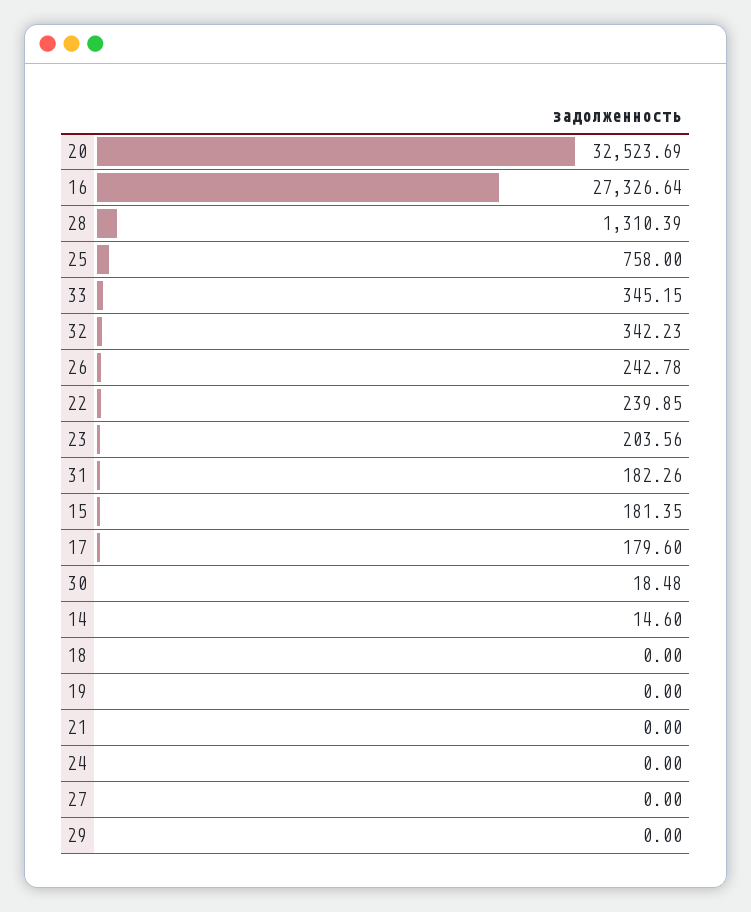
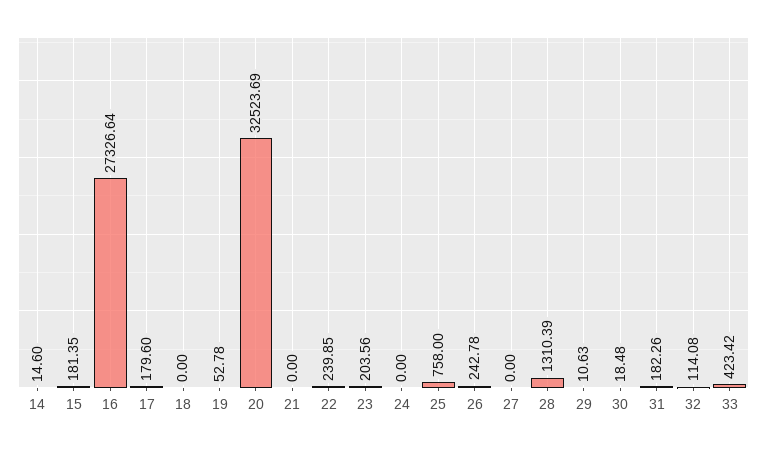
  {
    "20": 32523.69,
    "16": 27326.64,
    "28": 1310.39,
    "25": 758,
-   "33": 345.15,
+   "33": 423.42,
-   "32": 342.23,
+   "32": 114.08,
    "26": 242.78,
    "22": 239.85,
    "23": 203.56,
    "31": 182.26,
    "15": 181.35,
    "17": 179.6,
    "30": 18.48,
    "14": 14.6,
    "18": 0,
-   "19": 0,
+   "19": 52.78,
    "21": 0,
    "24": 0,
    "27": 0,
-   "29": 0
+   "29": 10.63
  }

